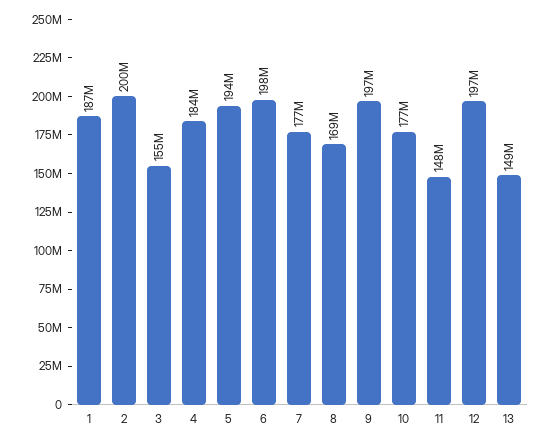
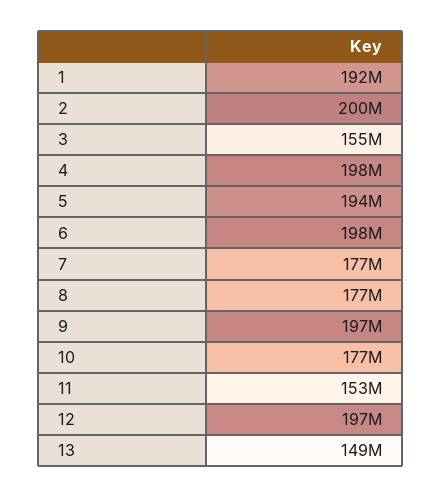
  {
-   "1": 187000000,
+   "1": 192000000,
    "2": 200000000,
    "3": 155000000,
-   "4": 184000000,
+   "4": 198000000,
    "5": 194000000,
    "6": 198000000,
    "7": 177000000,
-   "8": 169000000,
+   "8": 177000000,
    "9": 197000000,
    "10": 177000000,
-   "11": 148000000,
+   "11": 153000000,
    "12": 197000000,
    "13": 149000000
  }

